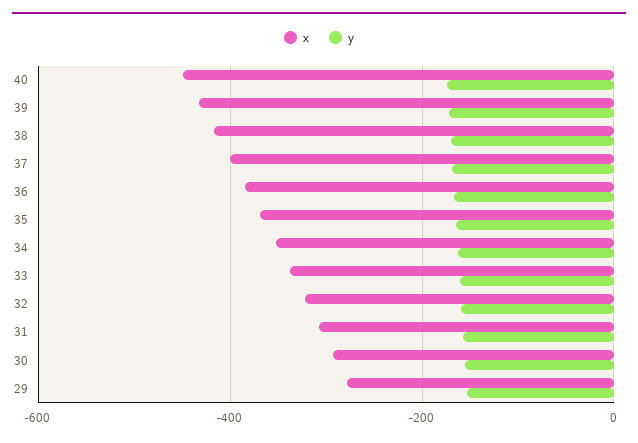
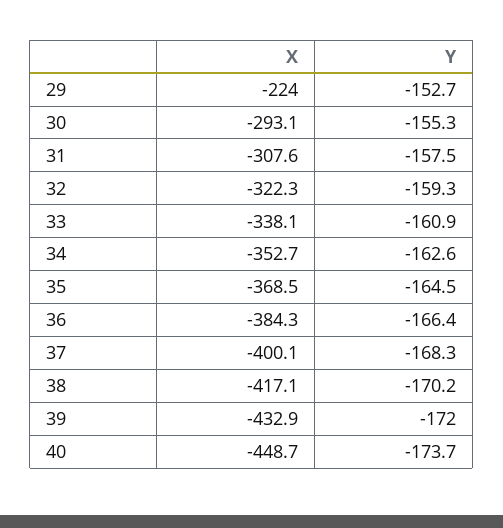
  {
    "x": {
      "40": -448.7,
      "39": -432.9,
      "38": -417.1,
      "37": -400.1,
      "36": -384.3,
      "35": -368.5,
      "34": -352.7,
      "33": -338.1,
      "32": -322.3,
      "31": -307.6,
      "30": -293.1,
-     "29": -280
+     "29": -224
    },
    "y": {
      "40": -173.7,
      "39": -172,
      "38": -170.2,
      "37": -168.3,
      "36": -166.4,
      "35": -164.5,
      "34": -162.6,
      "33": -160.9,
      "32": -159.3,
      "31": -157.5,
      "30": -155.3,
      "29": -152.7
    }
  }

